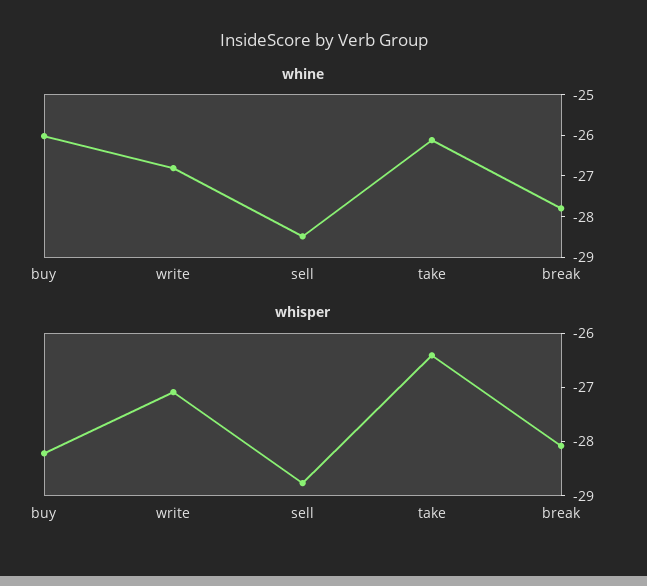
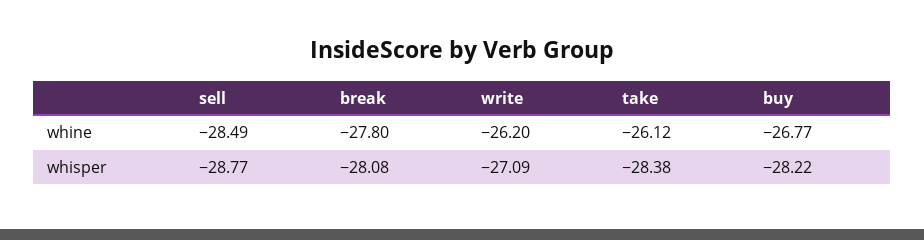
  {
    "whine": {
-     "buy": -26,
+     "buy": -26.77,
-     "write": -26.8,
+     "write": -26.2,
      "sell": -28.49,
      "take": -26.12,
      "break": -27.8
    },
    "whisper": {
      "buy": -28.22,
      "write": -27.09,
      "sell": -28.77,
-     "take": -26.4,
+     "take": -28.38,
      "break": -28.08
    }
  }

